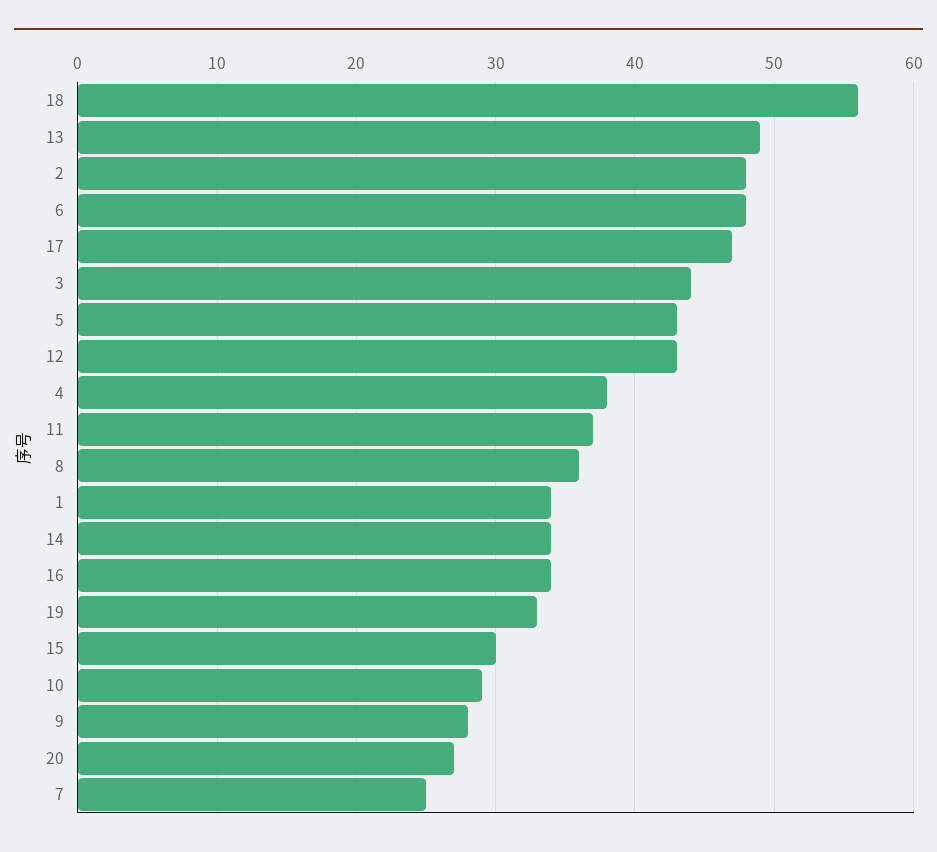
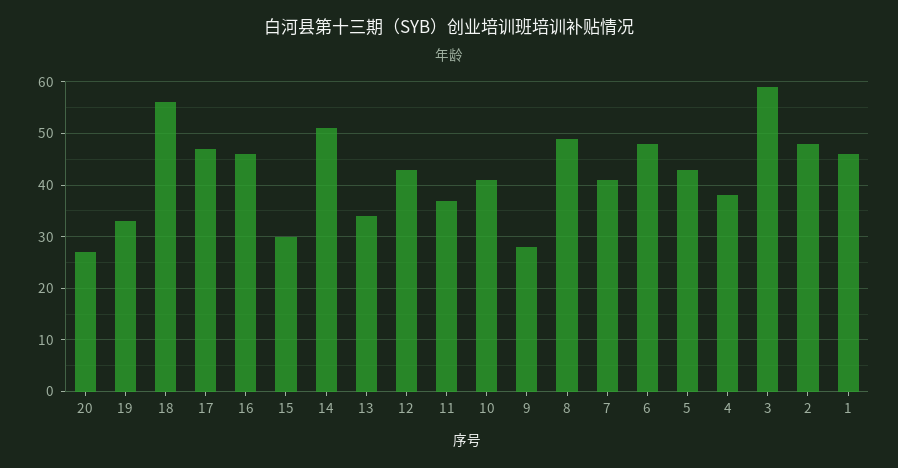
  {
    "18": 56,
-   "13": 49,
+   "13": 35,
    "2": 48,
    "6": 48,
    "17": 47,
-   "3": 44,
+   "3": 60,
    "5": 43,
    "12": 43,
    "4": 38,
    "11": 37,
-   "8": 36,
+   "8": 50,
-   "1": 34,
+   "1": 45,
-   "14": 34,
+   "14": 50,
-   "16": 34,
+   "16": 45,
    "19": 33,
    "15": 30,
-   "10": 29,
+   "10": 40,
    "9": 28,
    "20": 27,
-   "7": 25
+   "7": 40
  }

